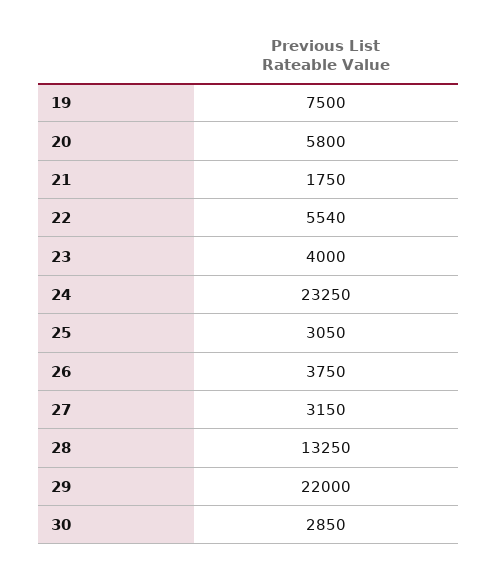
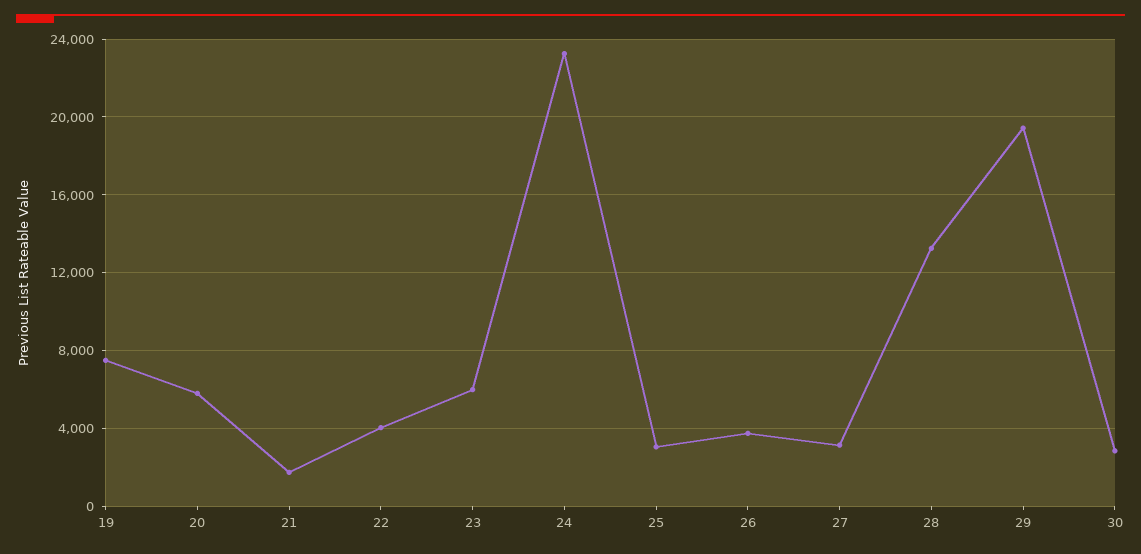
  {
    "19": 7500,
    "20": 5800,
    "21": 1750,
-   "22": 5540,
+   "22": 4000,
-   "23": 4000,
+   "23": 6000,
    "24": 23250,
    "25": 3050,
    "26": 3750,
    "27": 3150,
    "28": 13250,
-   "29": 22000,
+   "29": 19500,
    "30": 2850
  }

